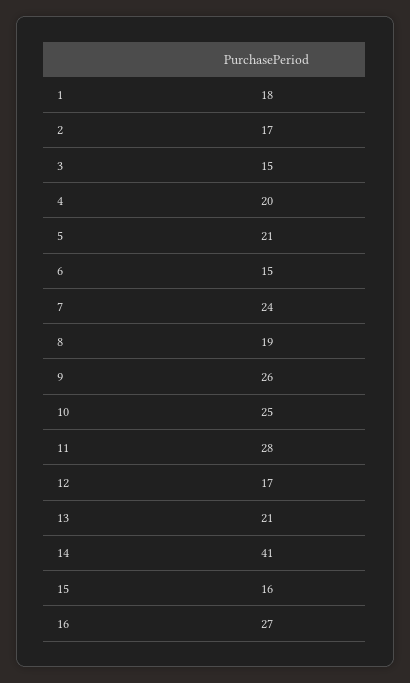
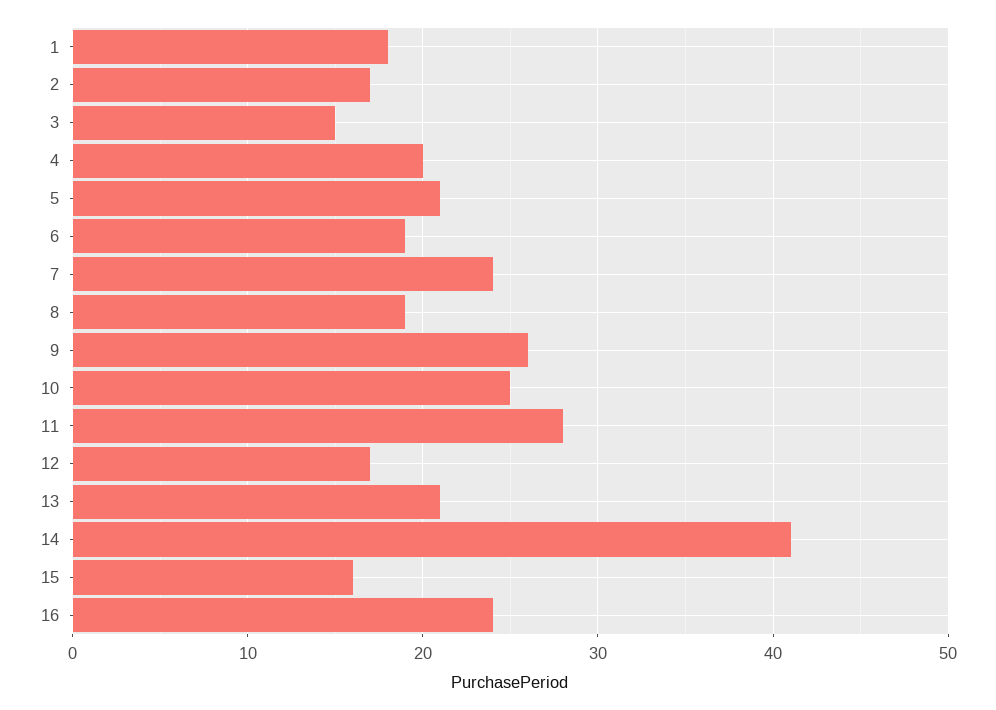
  {
    "1": 18,
    "2": 17,
    "3": 15,
    "4": 20,
    "5": 21,
-   "6": 15,
+   "6": 19,
    "7": 24,
    "8": 19,
    "9": 26,
    "10": 25,
    "11": 28,
    "12": 17,
    "13": 21,
    "14": 41,
    "15": 16,
-   "16": 27
+   "16": 24
  }

